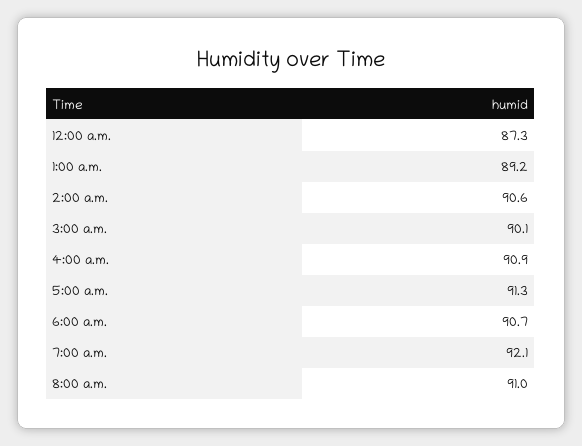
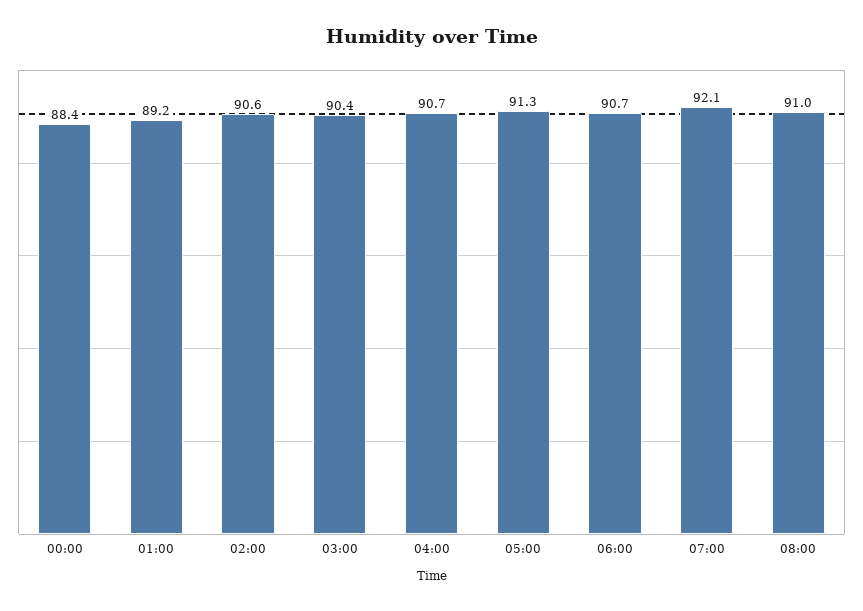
  {
-   "12:00 a.m.": 87.3,
+   "12:00 a.m.": 88.4,
    "1:00 a.m.": 89.2,
    "2:00 a.m.": 90.6,
-   "3:00 a.m.": 90.1,
+   "3:00 a.m.": 90.4,
-   "4:00 a.m.": 90.9,
+   "4:00 a.m.": 90.7,
    "5:00 a.m.": 91.3,
    "6:00 a.m.": 90.7,
    "7:00 a.m.": 92.1,
    "8:00 a.m.": 91
  }

